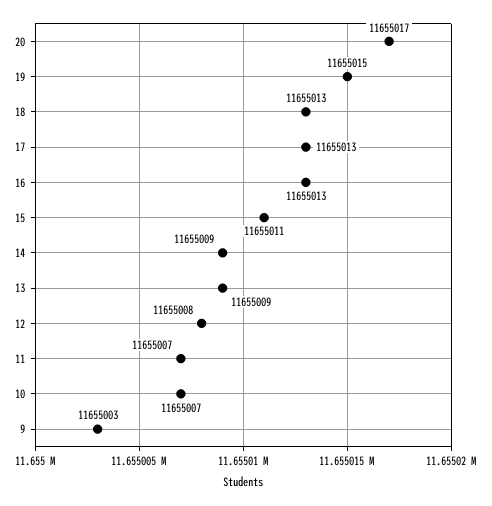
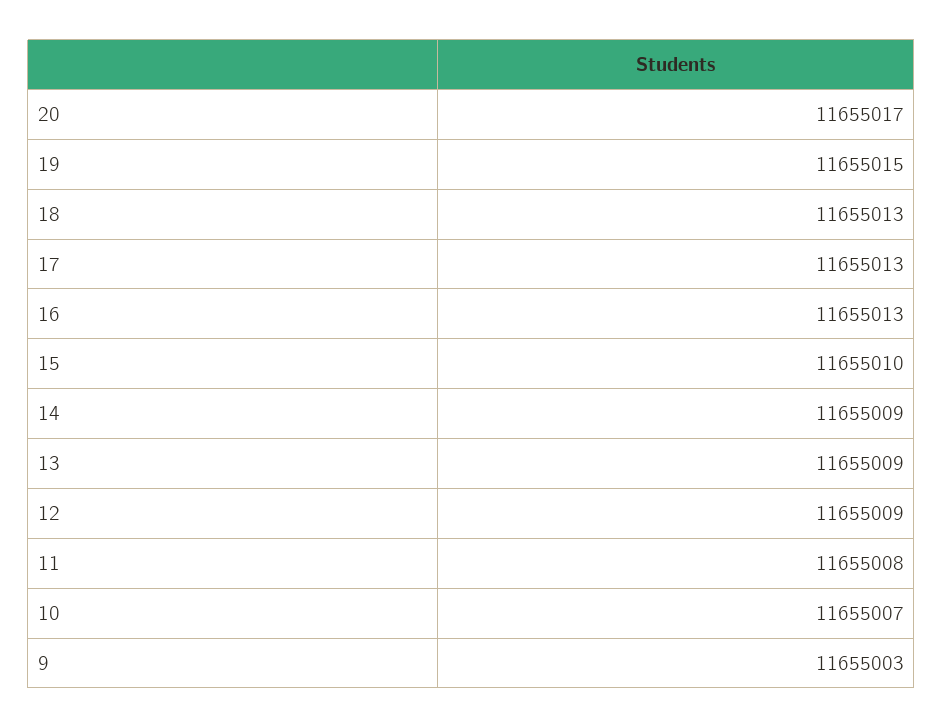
  {
    "20": 11655017,
    "19": 11655015,
    "18": 11655013,
    "17": 11655013,
    "16": 11655013,
-   "15": 11655011,
+   "15": 11655010,
    "14": 11655009,
    "13": 11655009,
-   "12": 11655008,
+   "12": 11655009,
-   "11": 11655007,
+   "11": 11655008,
    "10": 11655007,
    "9": 11655003
  }

